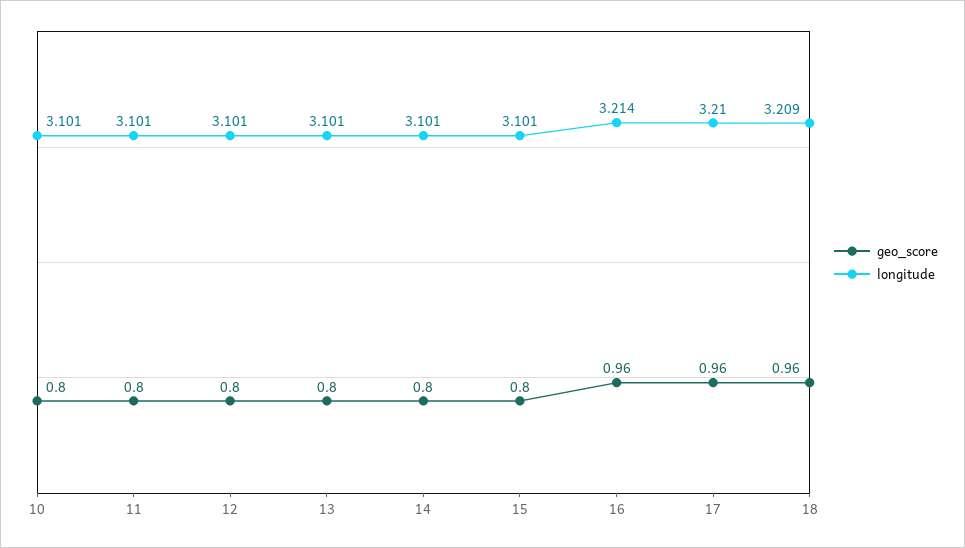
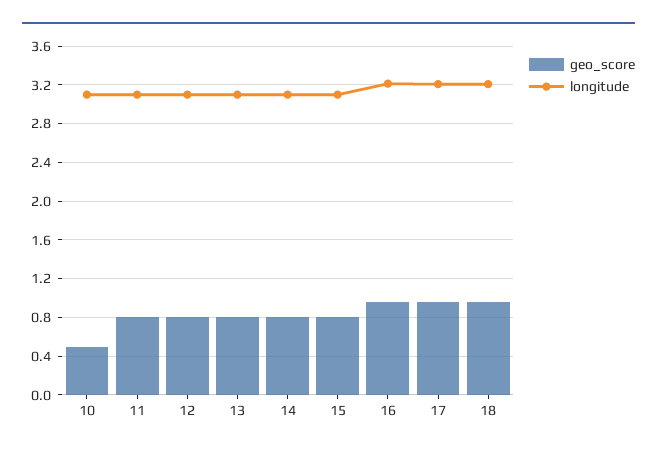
  {
    "geo_score": {
-     "10": 0.8,
+     "10": 0.5,
      "11": 0.8,
      "12": 0.8,
      "13": 0.8,
      "14": 0.8,
      "15": 0.8,
      "16": 0.96,
      "17": 0.96,
      "18": 0.96
    },
    "longitude": {
      "10": 3.101,
      "11": 3.101,
      "12": 3.101,
      "13": 3.101,
      "14": 3.101,
      "15": 3.101,
      "16": 3.214,
      "17": 3.21,
      "18": 3.209
    }
  }

